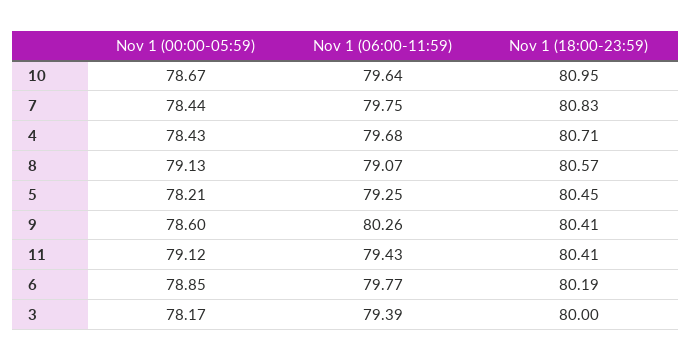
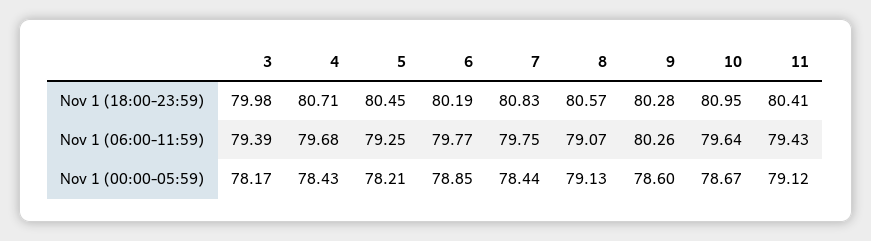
  {
    "Nov 1 (00:00-05:59)": {
      "10": 78.67,
      "7": 78.44,
      "4": 78.43,
      "8": 79.13,
      "5": 78.21,
      "9": 78.6,
      "11": 79.12,
      "6": 78.85,
      "3": 78.17
    },
    "Nov 1 (06:00-11:59)": {
      "10": 79.64,
      "7": 79.75,
      "4": 79.68,
      "8": 79.07,
      "5": 79.25,
      "9": 80.26,
      "11": 79.43,
      "6": 79.77,
      "3": 79.39
    },
    "Nov 1 (18:00-23:59)": {
      "10": 80.95,
      "7": 80.83,
      "4": 80.71,
      "8": 80.57,
      "5": 80.45,
-     "9": 80.41,
+     "9": 80.28,
      "11": 80.41,
      "6": 80.19,
-     "3": 80
+     "3": 79.98
    }
  }

